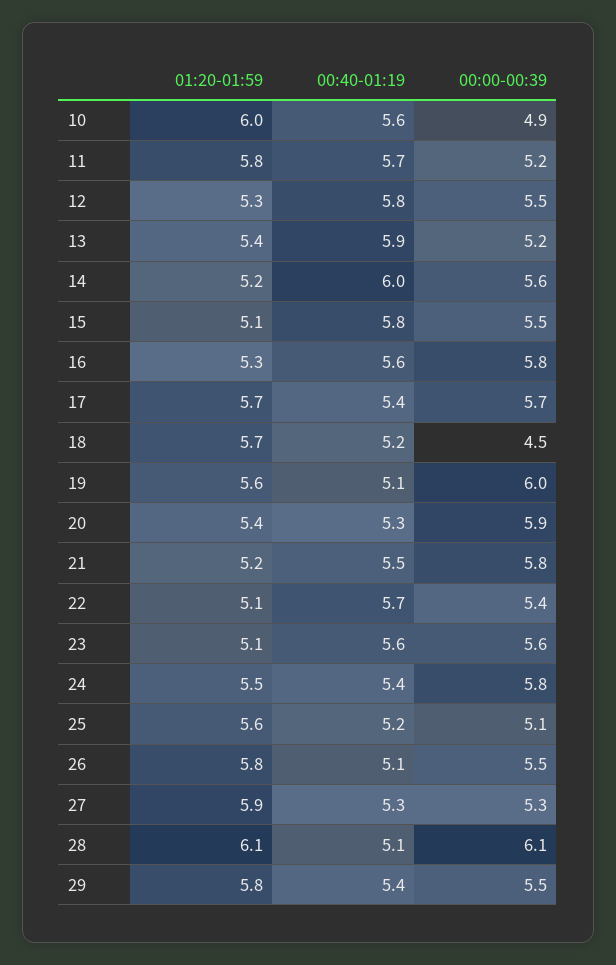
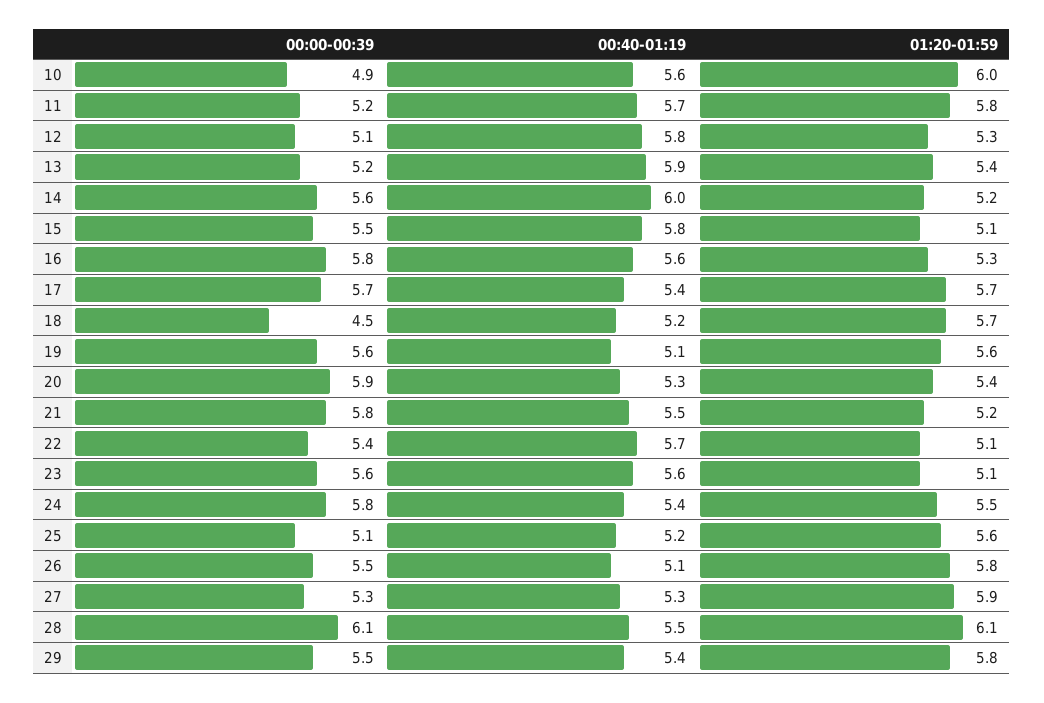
  {
    "01:20-01:59": {
      "10": 6,
      "11": 5.8,
      "12": 5.3,
      "13": 5.4,
      "14": 5.2,
      "15": 5.1,
      "16": 5.3,
      "17": 5.7,
      "18": 5.7,
      "19": 5.6,
      "20": 5.4,
      "21": 5.2,
      "22": 5.1,
      "23": 5.1,
      "24": 5.5,
      "25": 5.6,
      "26": 5.8,
      "27": 5.9,
      "28": 6.1,
      "29": 5.8
    },
    "00:40-01:19": {
      "10": 5.6,
      "11": 5.7,
      "12": 5.8,
      "13": 5.9,
      "14": 6,
      "15": 5.8,
      "16": 5.6,
      "17": 5.4,
      "18": 5.2,
      "19": 5.1,
      "20": 5.3,
      "21": 5.5,
      "22": 5.7,
      "23": 5.6,
      "24": 5.4,
      "25": 5.2,
      "26": 5.1,
      "27": 5.3,
-     "28": 5.1,
+     "28": 5.5,
      "29": 5.4
    },
    "00:00-00:39": {
      "10": 4.9,
      "11": 5.2,
-     "12": 5.5,
+     "12": 5.1,
      "13": 5.2,
      "14": 5.6,
      "15": 5.5,
      "16": 5.8,
      "17": 5.7,
      "18": 4.5,
-     "19": 6,
+     "19": 5.6,
      "20": 5.9,
      "21": 5.8,
      "22": 5.4,
      "23": 5.6,
      "24": 5.8,
      "25": 5.1,
      "26": 5.5,
      "27": 5.3,
      "28": 6.1,
      "29": 5.5
    }
  }

